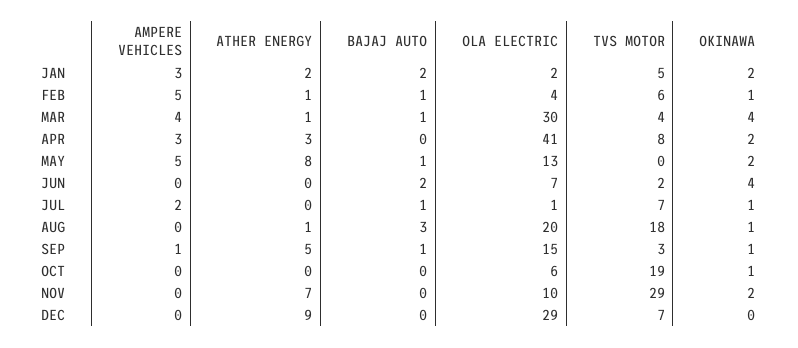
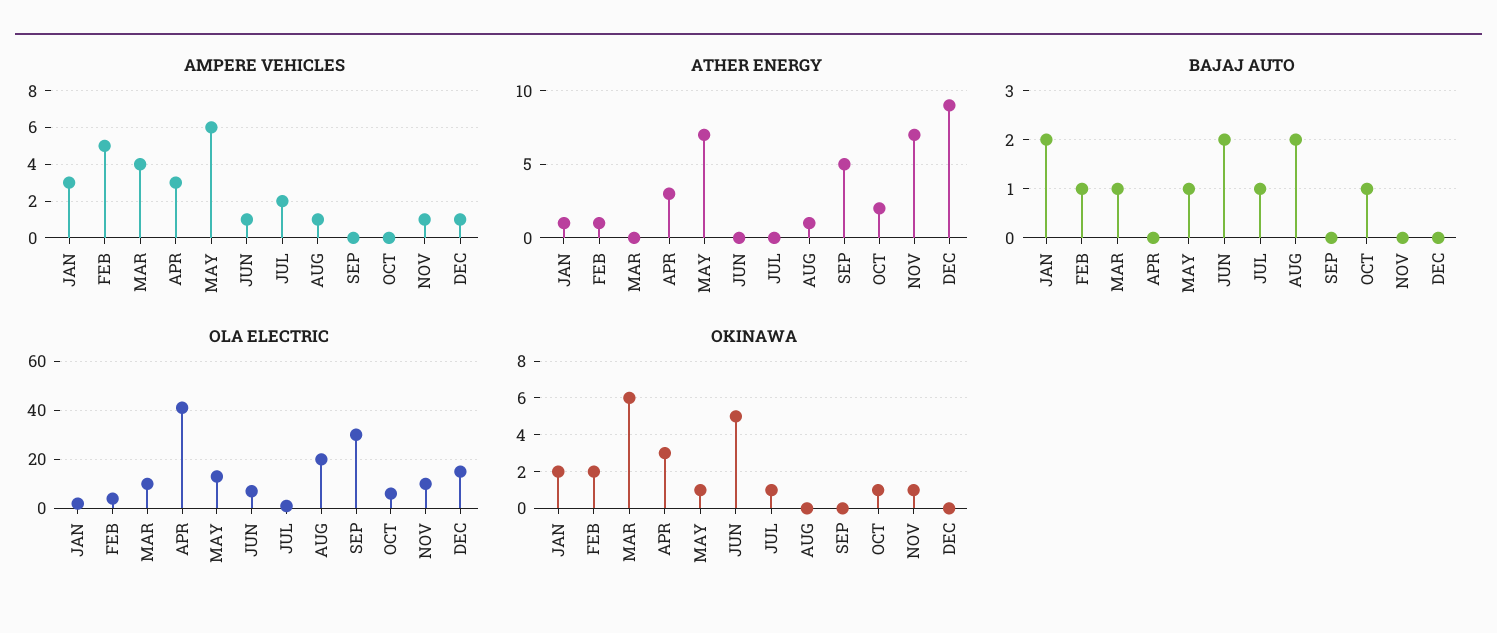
  {
    "AMPERE VEHICLES": {
      "JAN": 3,
      "FEB": 5,
      "MAR": 4,
      "APR": 3,
-     "MAY": 5,
+     "MAY": 6,
-     "JUN": 0,
+     "JUN": 1,
      "JUL": 2,
-     "AUG": 0,
+     "AUG": 1,
-     "SEP": 1,
+     "SEP": 0,
      "OCT": 0,
-     "NOV": 0,
+     "NOV": 1,
-     "DEC": 0
+     "DEC": 1
    },
    "ATHER ENERGY": {
-     "JAN": 2,
+     "JAN": 1,
      "FEB": 1,
-     "MAR": 1,
+     "MAR": 0,
      "APR": 3,
-     "MAY": 8,
+     "MAY": 7,
      "JUN": 0,
      "JUL": 0,
      "AUG": 1,
      "SEP": 5,
-     "OCT": 0,
+     "OCT": 2,
      "NOV": 7,
      "DEC": 9
    },
    "BAJAJ AUTO": {
      "JAN": 2,
      "FEB": 1,
      "MAR": 1,
      "APR": 0,
      "MAY": 1,
      "JUN": 2,
      "JUL": 1,
-     "AUG": 3,
+     "AUG": 2,
-     "SEP": 1,
+     "SEP": 0,
-     "OCT": 0,
+     "OCT": 1,
      "NOV": 0,
      "DEC": 0
    },
    "OLA ELECTRIC": {
      "JAN": 2,
      "FEB": 4,
-     "MAR": 30,
+     "MAR": 10,
      "APR": 41,
      "MAY": 13,
      "JUN": 7,
      "JUL": 1,
      "AUG": 20,
-     "SEP": 15,
+     "SEP": 30,
      "OCT": 6,
      "NOV": 10,
-     "DEC": 29
+     "DEC": 15
    },
-   "TVS MOTOR": {
-     "JAN": 5,
-     "FEB": 6,
-     "MAR": 4,
-     "APR": 8,
-     "MAY": 0,
-     "JUN": 2,
-     "JUL": 7,
-     "AUG": 18,
-     "SEP": 3,
-     "OCT": 19,
-     "NOV": 29,
-     "DEC": 7
-   },
    "OKINAWA": {
      "JAN": 2,
-     "FEB": 1,
+     "FEB": 2,
-     "MAR": 4,
+     "MAR": 6,
-     "APR": 2,
+     "APR": 3,
-     "MAY": 2,
+     "MAY": 1,
-     "JUN": 4,
+     "JUN": 5,
      "JUL": 1,
-     "AUG": 1,
+     "AUG": 0,
-     "SEP": 1,
+     "SEP": 0,
      "OCT": 1,
-     "NOV": 2,
+     "NOV": 1,
      "DEC": 0
    }
  }

